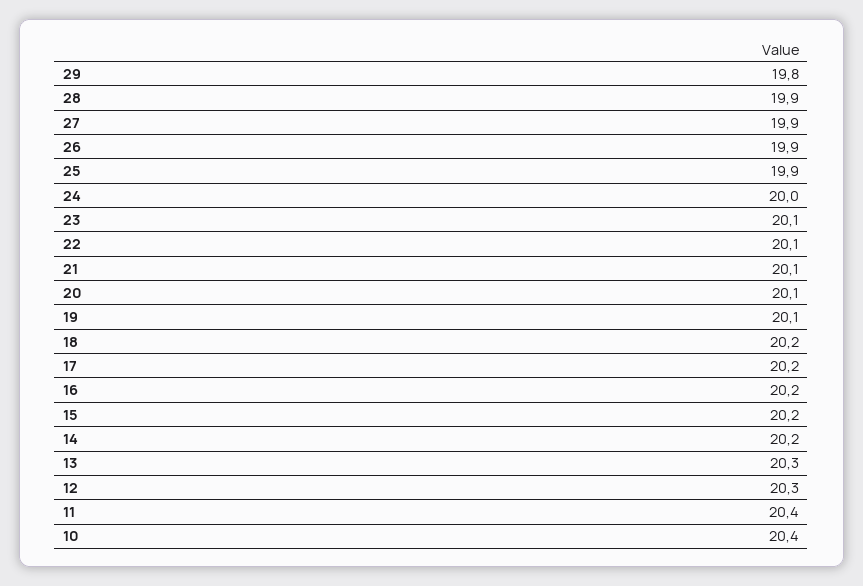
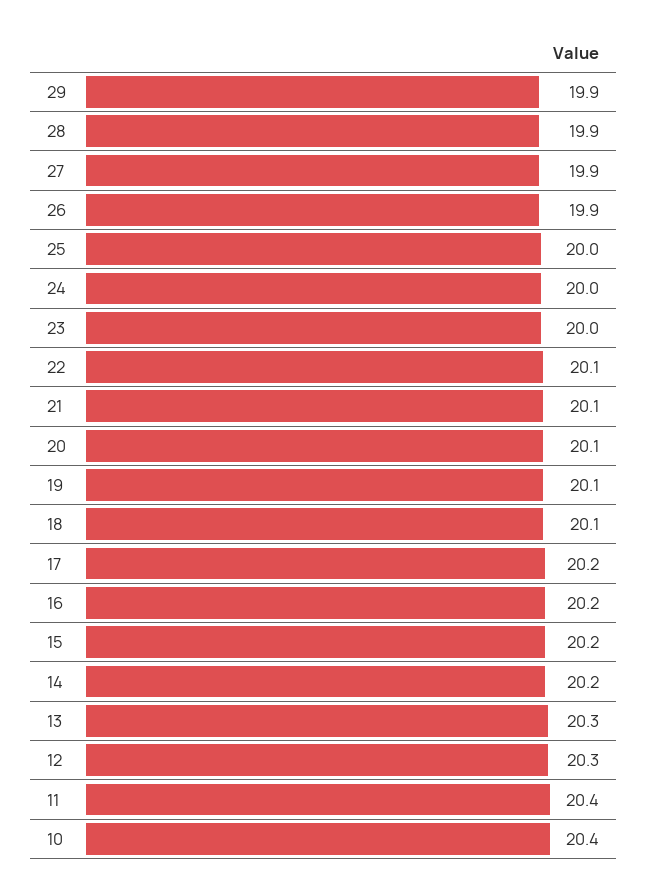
  {
-   "29": 19.8,
+   "29": 19.9,
    "28": 19.9,
    "27": 19.9,
    "26": 19.9,
-   "25": 19.9,
+   "25": 20,
    "24": 20,
-   "23": 20.1,
+   "23": 20,
    "22": 20.1,
    "21": 20.1,
    "20": 20.1,
    "19": 20.1,
-   "18": 20.2,
+   "18": 20.1,
    "17": 20.2,
    "16": 20.2,
    "15": 20.2,
    "14": 20.2,
    "13": 20.3,
    "12": 20.3,
    "11": 20.4,
    "10": 20.4
  }

